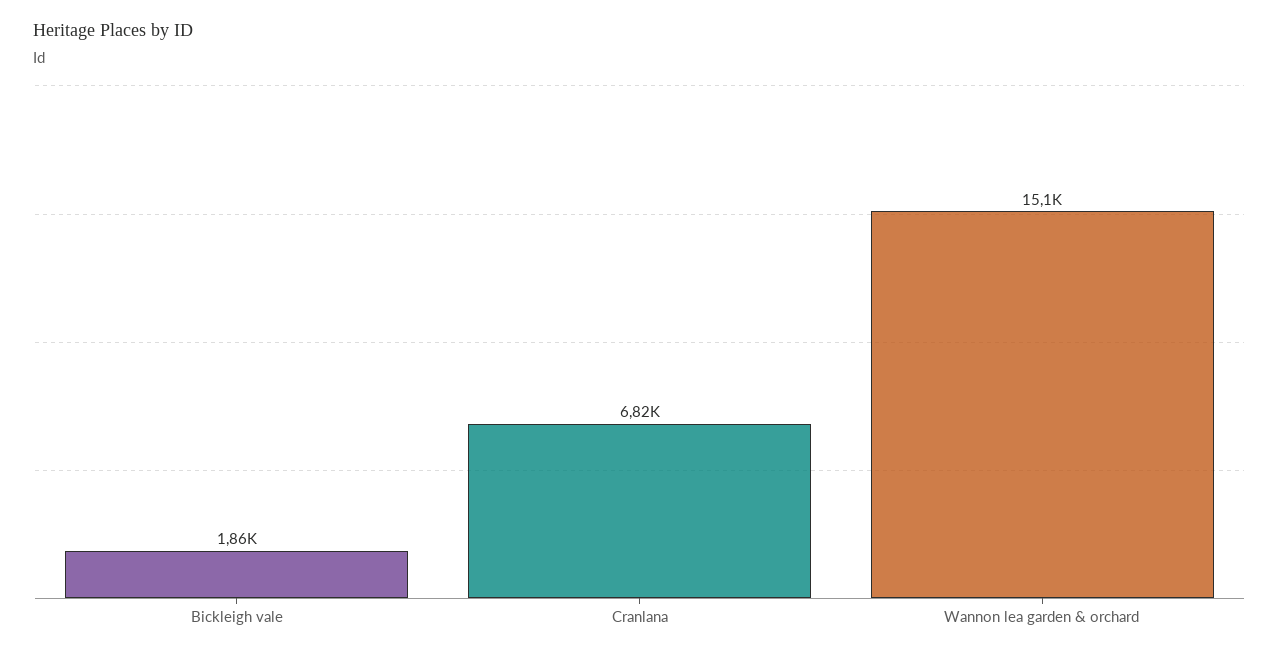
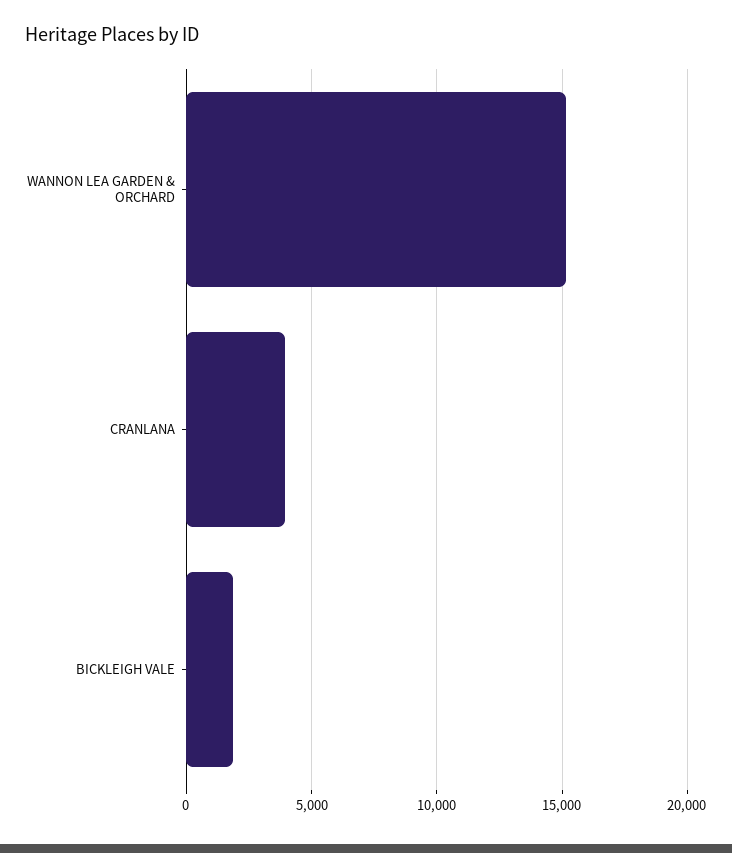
  {
    "Bickleigh vale": 1860,
-   "Cranlana": 6820,
+   "Cranlana": 4000,
    "Wannon lea garden & orchard": 15100
  }

